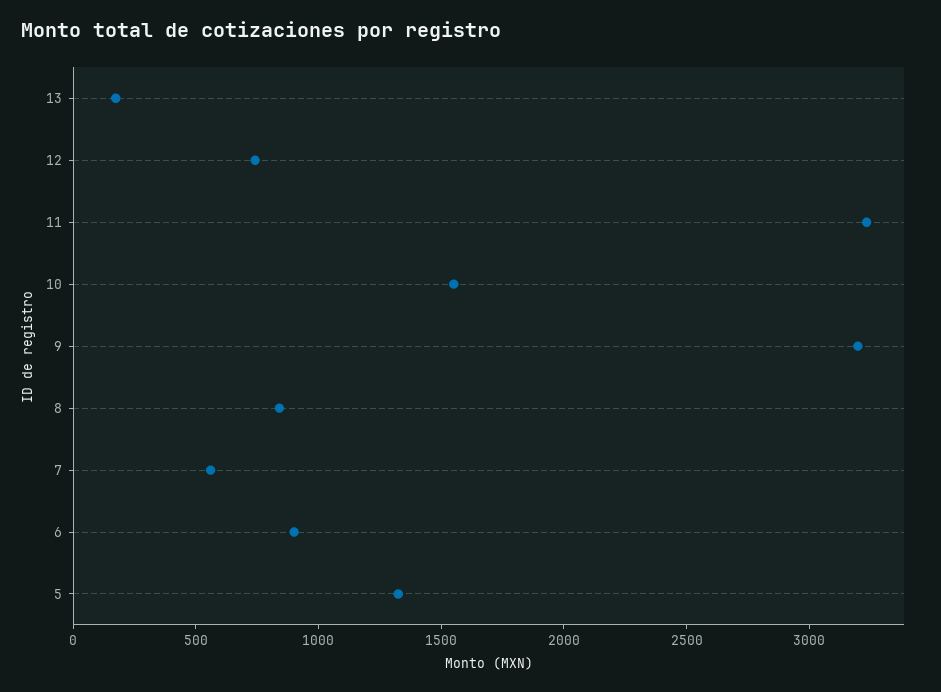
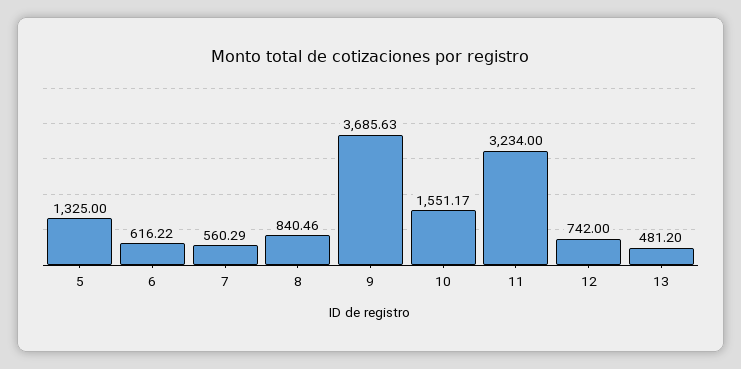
  {
-   "13": 200,
+   "13": 481.2,
    "12": 742,
    "11": 3234,
    "10": 1551.17,
-   "9": 3200,
+   "9": 3685.63,
    "8": 840.46,
    "7": 560.29,
-   "6": 900,
+   "6": 616.22,
    "5": 1325
  }

